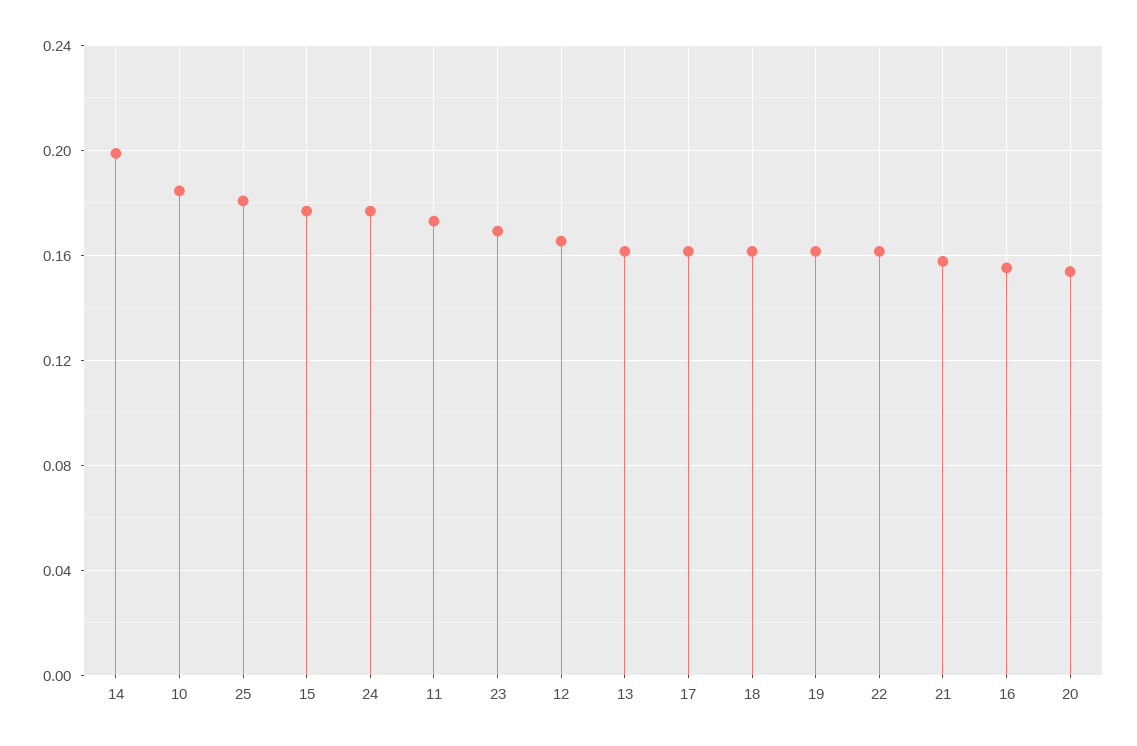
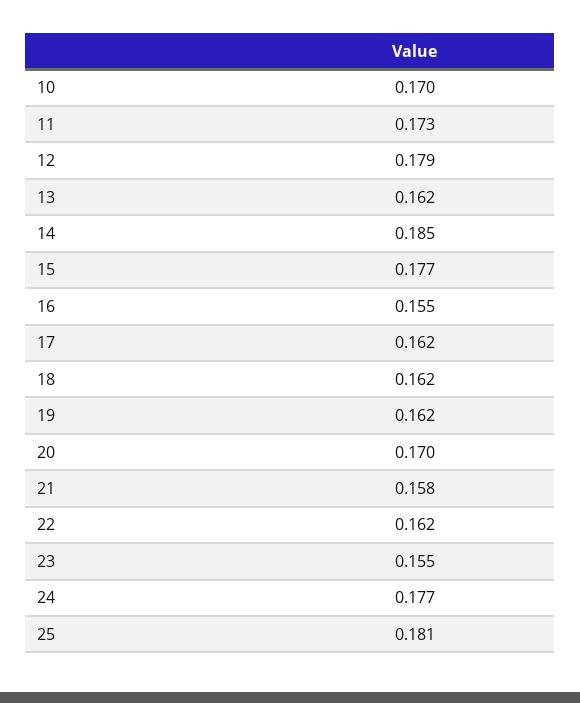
  {
-   "14": 0.2,
+   "14": 0.185,
-   "10": 0.185,
+   "10": 0.17,
    "25": 0.181,
    "15": 0.177,
    "24": 0.177,
    "11": 0.173,
-   "23": 0.17,
+   "23": 0.155,
-   "12": 0.165,
+   "12": 0.179,
    "13": 0.162,
    "17": 0.162,
    "18": 0.162,
    "19": 0.162,
    "22": 0.162,
    "21": 0.158,
    "16": 0.155,
-   "20": 0.155
+   "20": 0.17
  }

